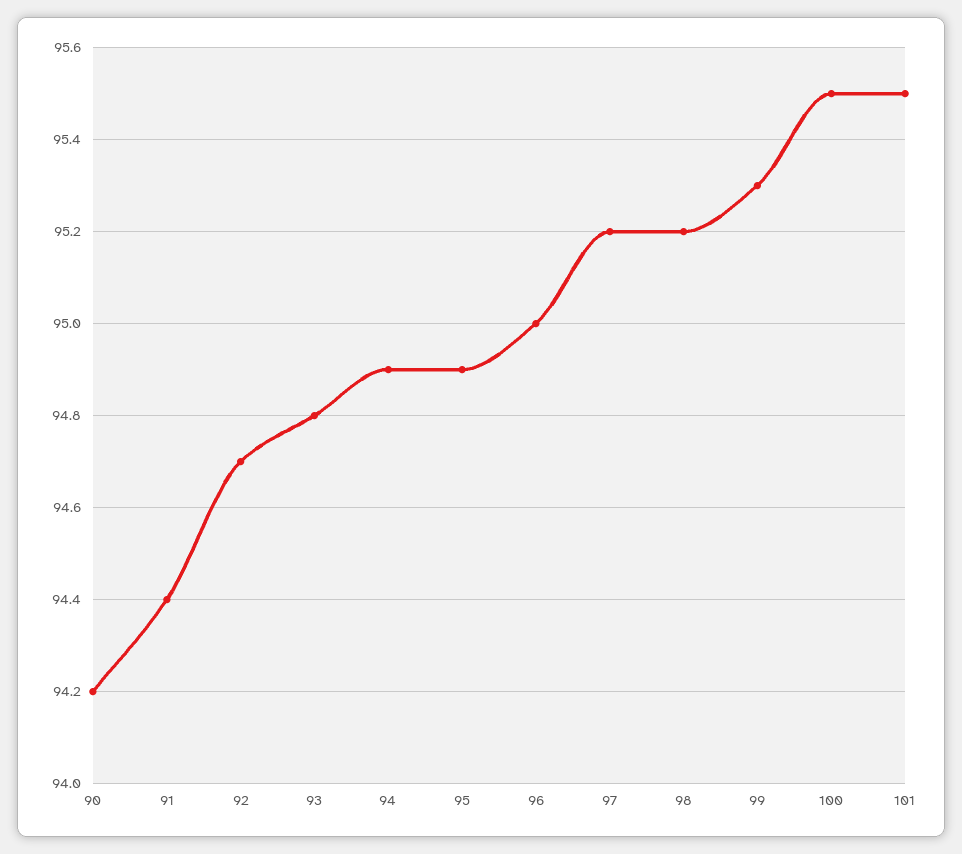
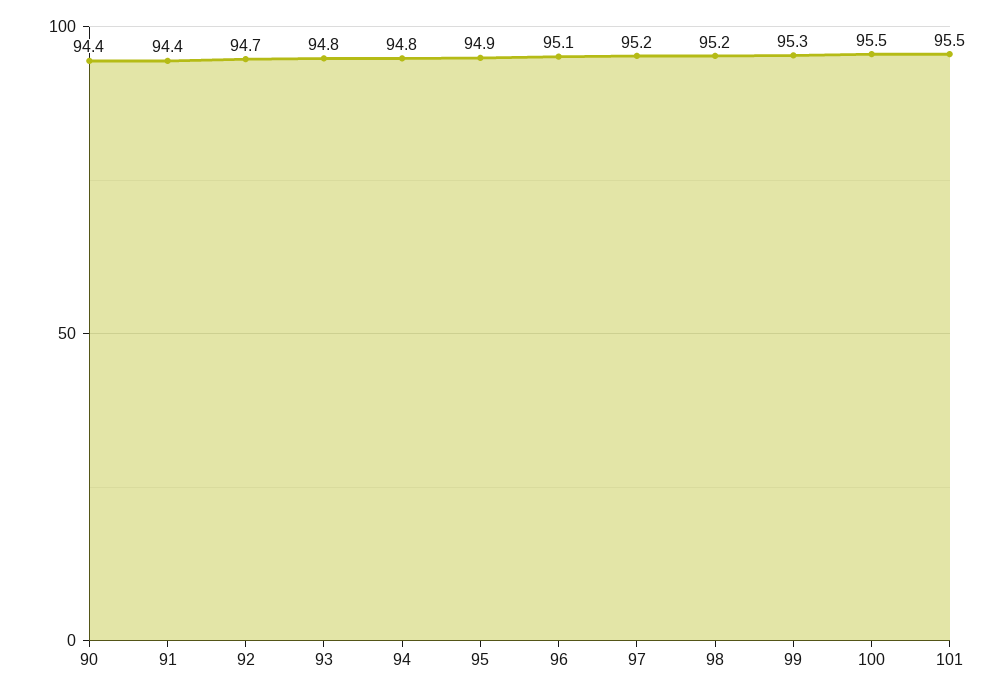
  {
-   "90": 94.2,
+   "90": 94.4,
    "91": 94.4,
    "92": 94.7,
    "93": 94.8,
-   "94": 94.9,
+   "94": 94.8,
    "95": 94.9,
-   "96": 95,
+   "96": 95.1,
    "97": 95.2,
    "98": 95.2,
    "99": 95.3,
    "100": 95.5,
    "101": 95.5
  }

